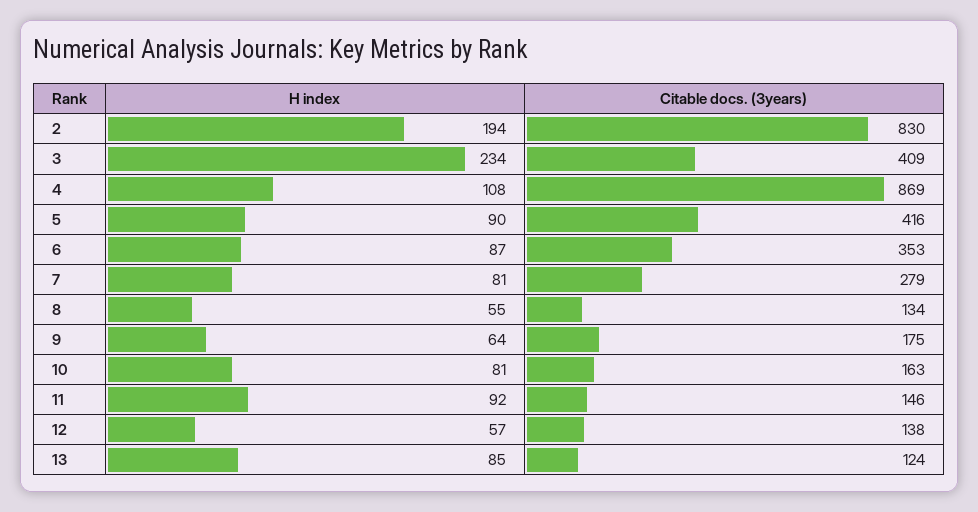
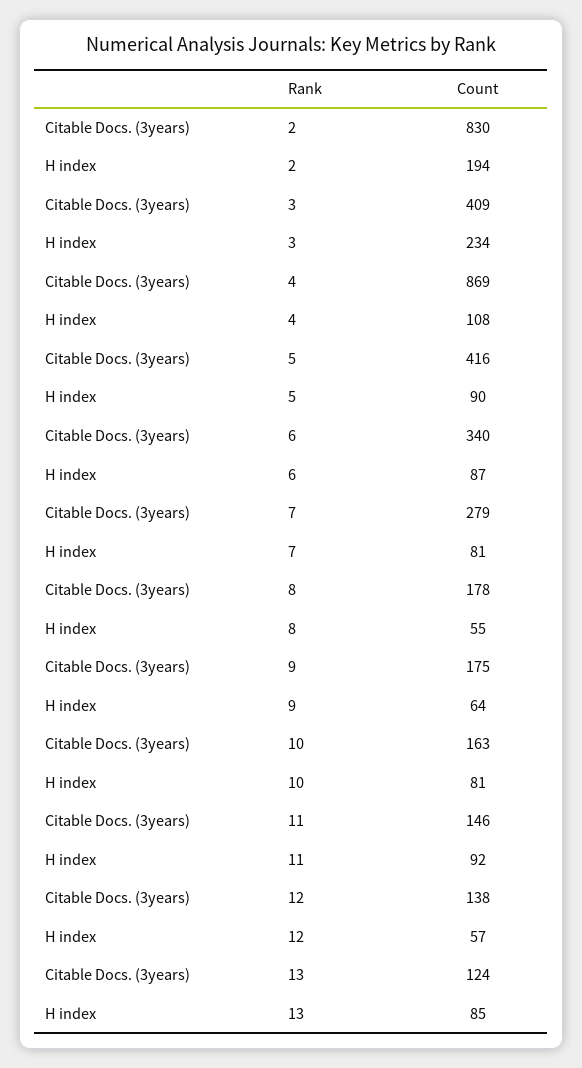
  {
    "H index": {
      "2": 194,
      "3": 234,
      "4": 108,
      "5": 90,
      "6": 87,
      "7": 81,
      "8": 55,
      "9": 64,
      "10": 81,
      "11": 92,
      "12": 57,
      "13": 85
    },
    "Citable docs. (3years)": {
      "2": 830,
      "3": 409,
      "4": 869,
      "5": 416,
-     "6": 353,
+     "6": 340,
      "7": 279,
-     "8": 134,
+     "8": 178,
      "9": 175,
      "10": 163,
      "11": 146,
      "12": 138,
      "13": 124
    }
  }

